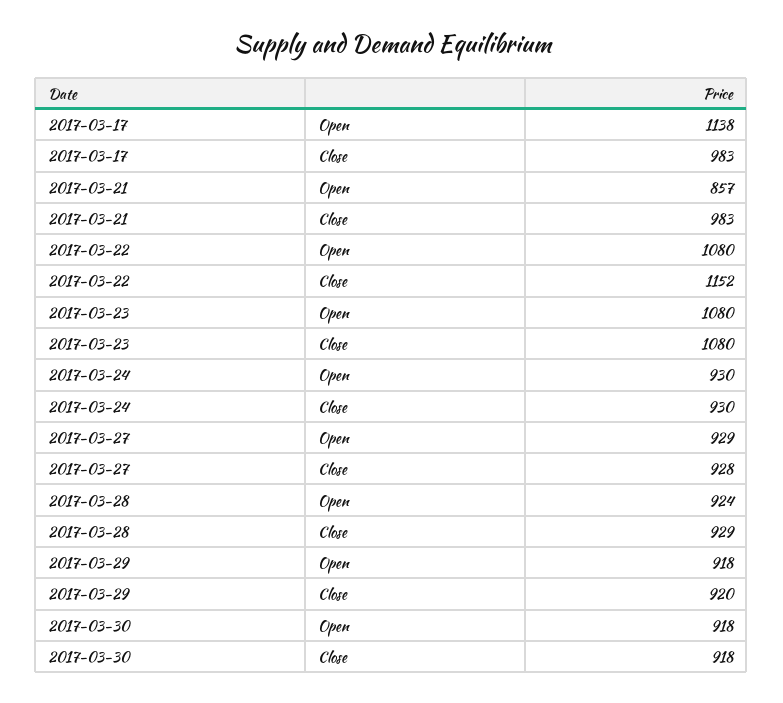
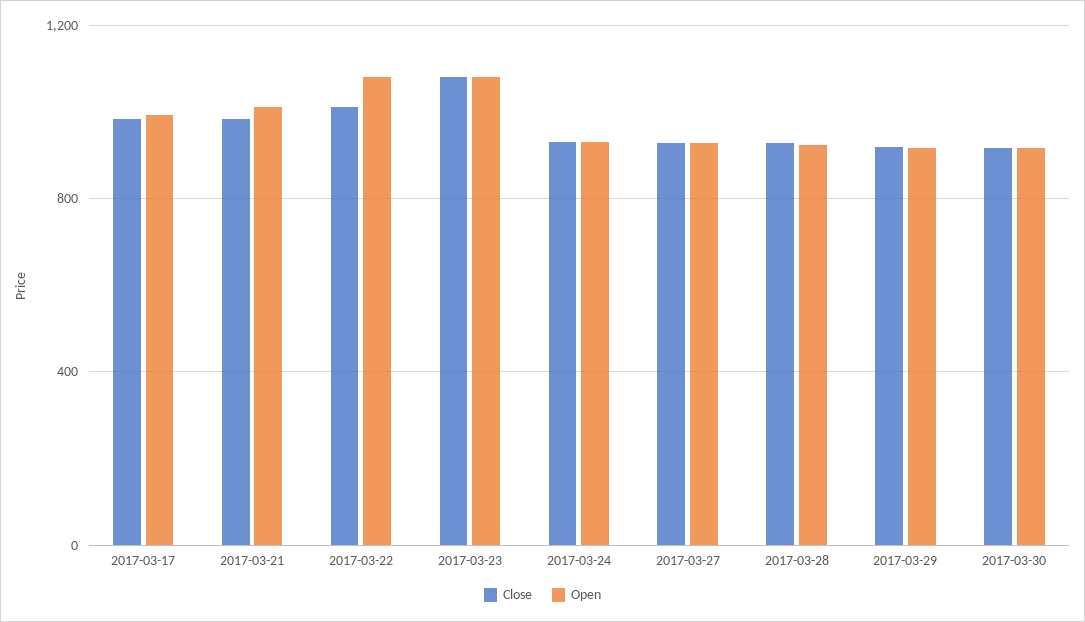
  {
    "Open": {
-     "2017-03-17": 1138,
+     "2017-03-17": 1000,
-     "2017-03-21": 857,
+     "2017-03-21": 1000,
      "2017-03-22": 1080,
      "2017-03-23": 1080,
      "2017-03-24": 930,
      "2017-03-27": 929,
      "2017-03-28": 924,
      "2017-03-29": 918,
      "2017-03-30": 918
    },
    "Close": {
      "2017-03-17": 983,
      "2017-03-21": 983,
-     "2017-03-22": 1152,
+     "2017-03-22": 1000,
      "2017-03-23": 1080,
      "2017-03-24": 930,
      "2017-03-27": 928,
      "2017-03-28": 929,
      "2017-03-29": 920,
      "2017-03-30": 918
    }
  }

